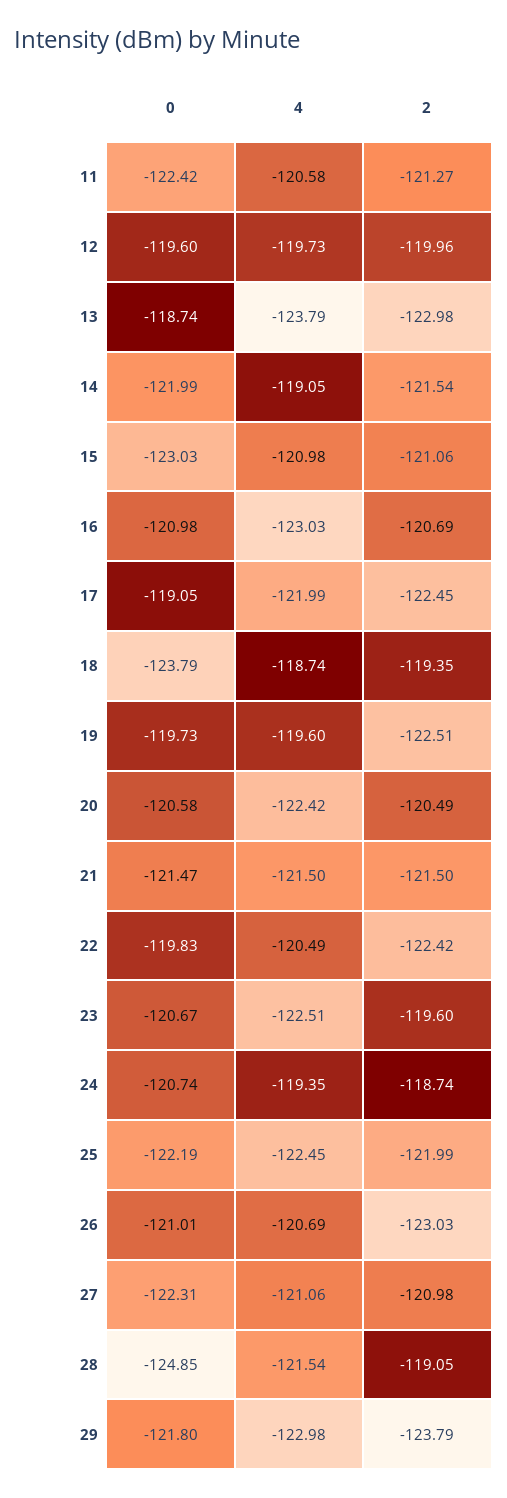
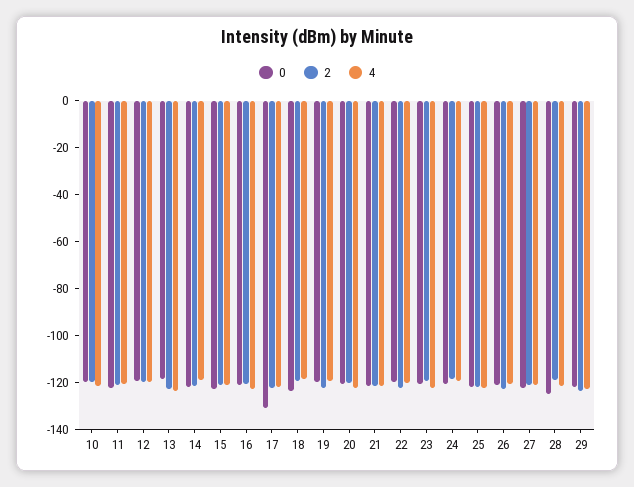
  {
    "0": {
      "11": -122.42,
      "12": -119.6,
      "13": -118.74,
      "14": -121.99,
      "15": -123.03,
      "16": -120.98,
-     "17": -119.05,
+     "17": -130,
      "18": -123.79,
      "19": -119.73,
      "20": -120.58,
      "21": -121.47,
      "22": -119.83,
      "23": -120.67,
      "24": -120.74,
      "25": -122.19,
      "26": -121.01,
      "27": -122.31,
      "28": -124.85,
-     "29": -121.8
+     "29": -121.8,
+     "10": -120
    },
    "4": {
      "11": -120.58,
      "12": -119.73,
      "13": -123.79,
      "14": -119.05,
      "15": -120.98,
      "16": -123.03,
      "17": -121.99,
      "18": -118.74,
      "19": -119.6,
      "20": -122.42,
      "21": -121.5,
      "22": -120.49,
      "23": -122.51,
      "24": -119.35,
      "25": -122.45,
      "26": -120.69,
      "27": -121.06,
      "28": -121.54,
-     "29": -122.98
+     "29": -122.98,
+     "10": -120
    },
    "2": {
      "11": -121.27,
      "12": -119.96,
      "13": -122.98,
      "14": -121.54,
      "15": -121.06,
      "16": -120.69,
      "17": -122.45,
      "18": -119.35,
      "19": -122.51,
      "20": -120.49,
      "21": -121.5,
      "22": -122.42,
      "23": -119.6,
      "24": -118.74,
      "25": -121.99,
      "26": -123.03,
      "27": -120.98,
      "28": -119.05,
-     "29": -123.79
+     "29": -123.79,
+     "10": -120
    }
  }

